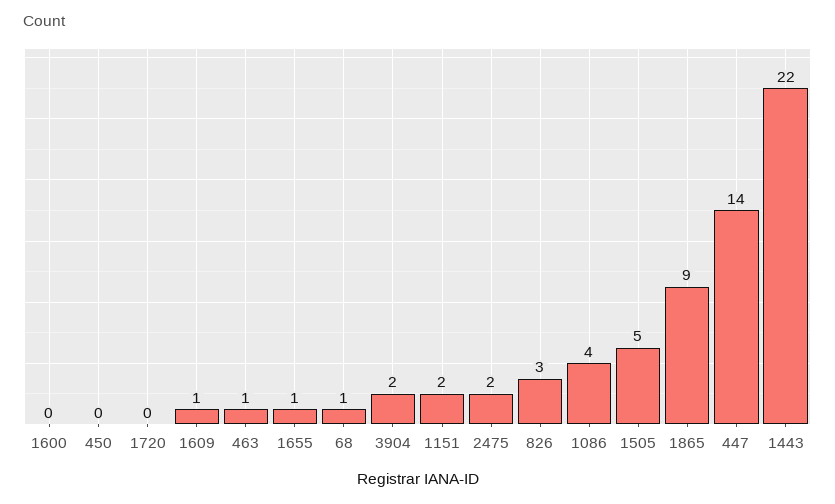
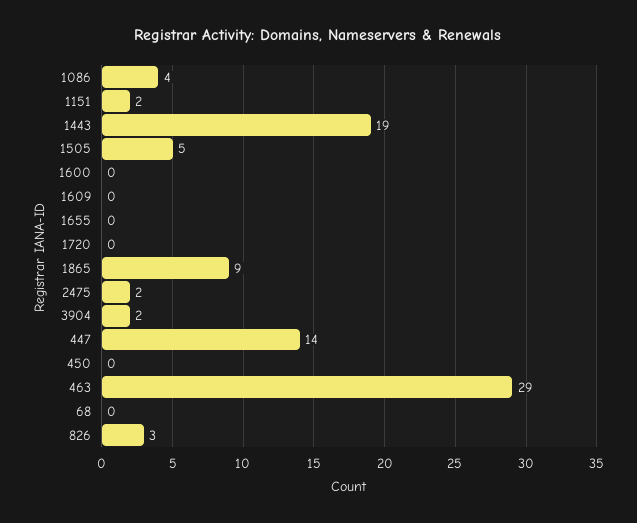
  {
    "1600": 0,
    "450": 0,
    "1720": 0,
-   "1609": 1,
+   "1609": 0,
-   "463": 1,
+   "463": 29,
-   "1655": 1,
+   "1655": 0,
-   "68": 1,
+   "68": 0,
    "3904": 2,
    "1151": 2,
    "2475": 2,
    "826": 3,
    "1086": 4,
    "1505": 5,
    "1865": 9,
    "447": 14,
-   "1443": 22
+   "1443": 19
  }

